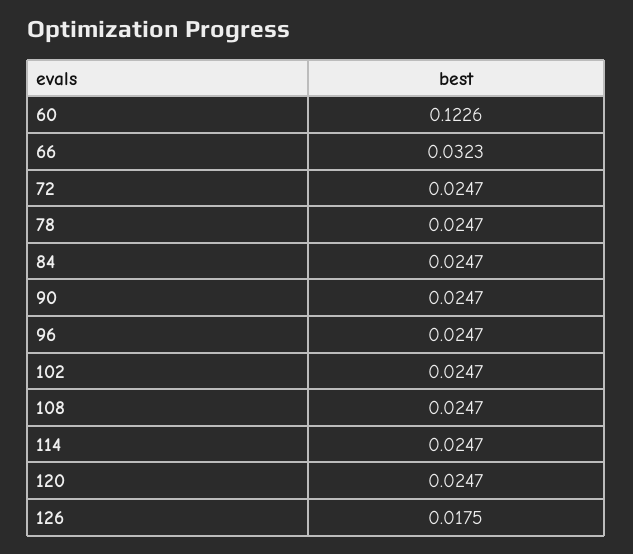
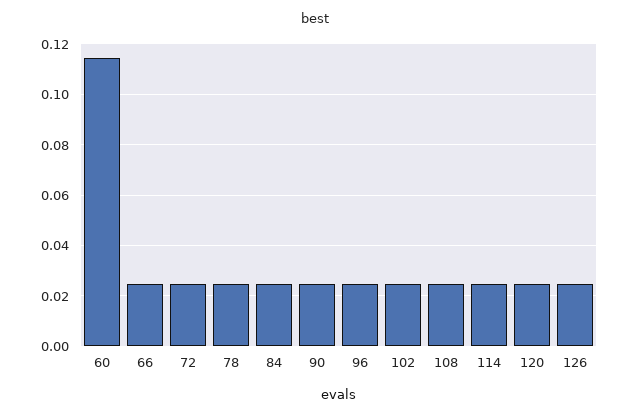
  {
-   "60": 0.1226,
+   "60": 0.115,
-   "66": 0.0323,
+   "66": 0.025,
    "72": 0.0247,
    "78": 0.0247,
    "84": 0.0247,
    "90": 0.0247,
    "96": 0.0247,
    "102": 0.0247,
    "108": 0.0247,
    "114": 0.0247,
    "120": 0.0247,
-   "126": 0.0175
+   "126": 0.025
  }

